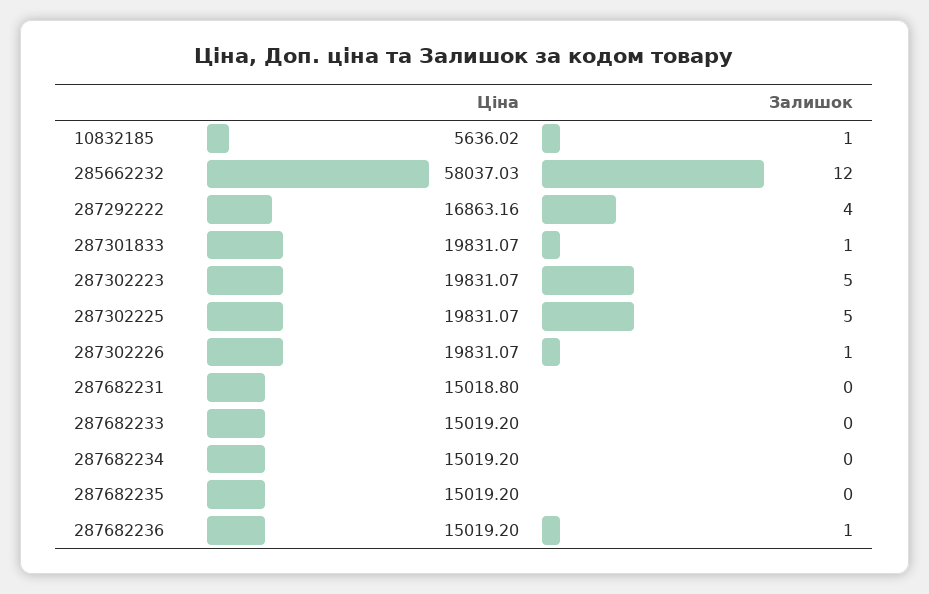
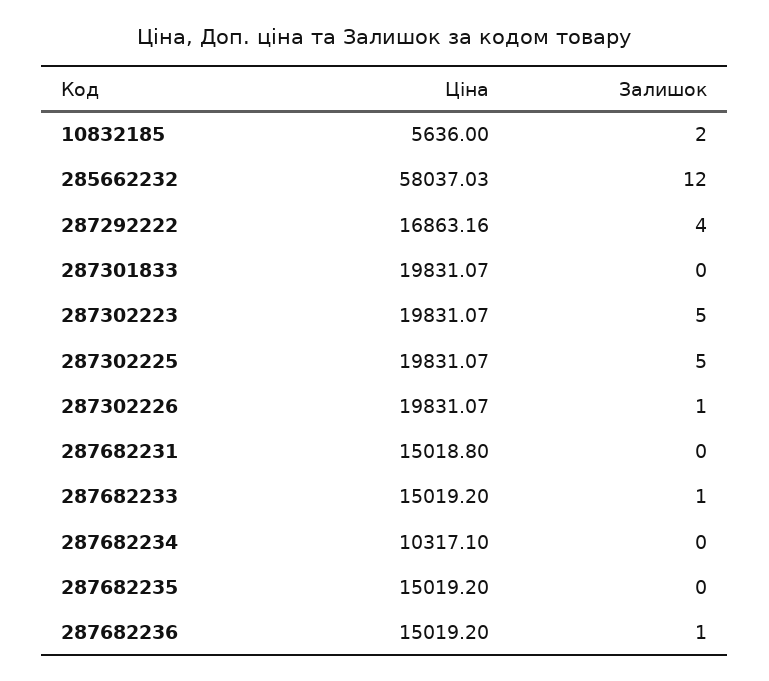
  {
    "Ціна": {
-     "10832185": 5636.02,
+     "10832185": 5636,
      "285662232": 58037.03,
      "287292222": 16863.16,
      "287301833": 19831.07,
      "287302223": 19831.07,
      "287302225": 19831.07,
      "287302226": 19831.07,
      "287682231": 15018.8,
      "287682233": 15019.2,
-     "287682234": 15019.2,
+     "287682234": 10317.1,
      "287682235": 15019.2,
      "287682236": 15019.2
    },
    "Залишок": {
-     "10832185": 1,
+     "10832185": 2,
      "285662232": 12,
      "287292222": 4,
-     "287301833": 1,
+     "287301833": 0,
      "287302223": 5,
      "287302225": 5,
      "287302226": 1,
      "287682231": 0,
-     "287682233": 0,
+     "287682233": 1,
      "287682234": 0,
      "287682235": 0,
      "287682236": 1
    }
  }

